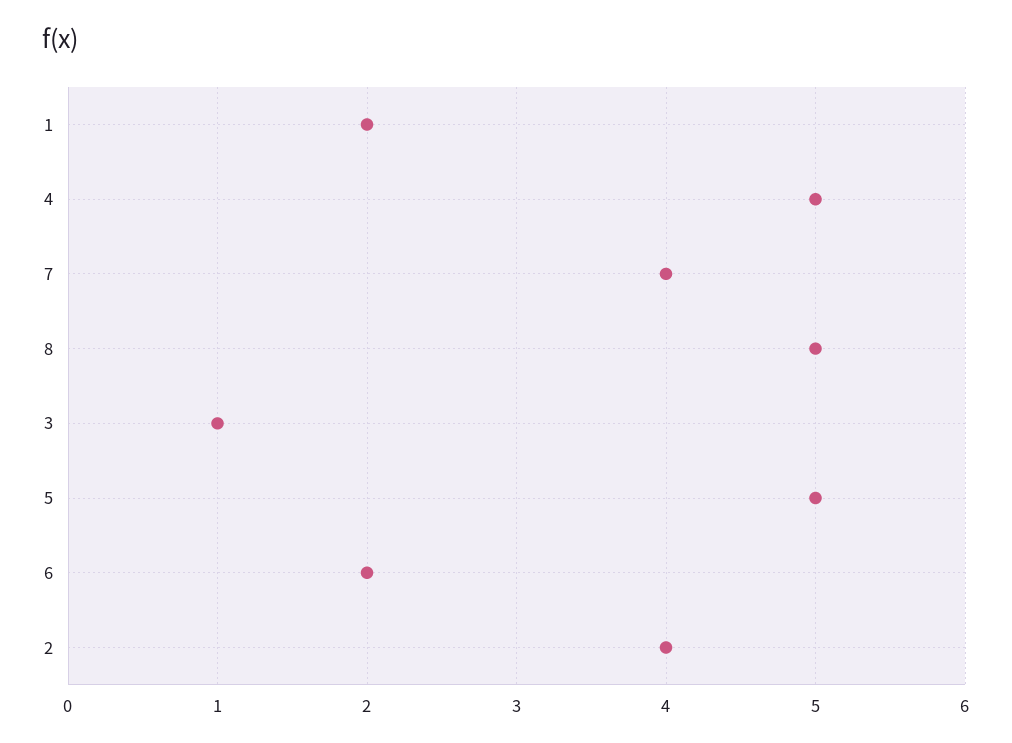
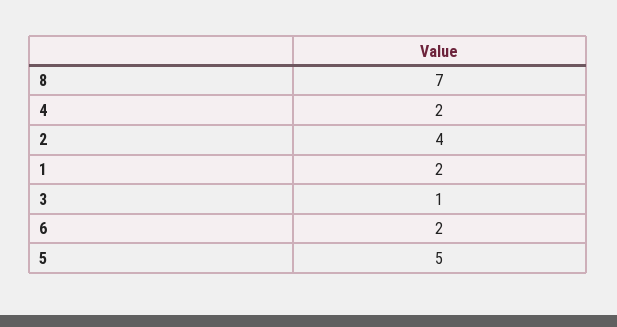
  {
    "1": 2,
-   "4": 5,
+   "4": 2,
-   "7": 4,
-   "8": 5,
+   "8": 7,
    "3": 1,
    "5": 5,
    "6": 2,
    "2": 4
  }

